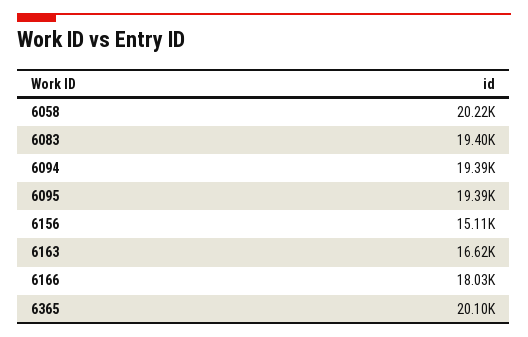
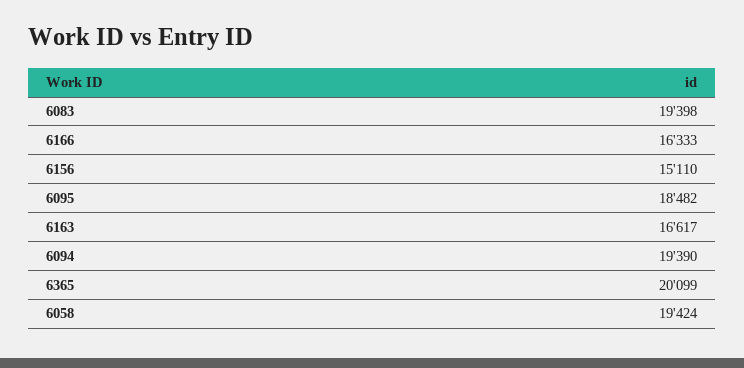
  {
-   "6058": 20220,
+   "6058": 19424,
    "6083": 19398,
    "6094": 19390,
-   "6095": 19390,
+   "6095": 18482,
    "6156": 15110,
    "6163": 16617,
-   "6166": 18030,
+   "6166": 16333,
    "6365": 20099
  }

